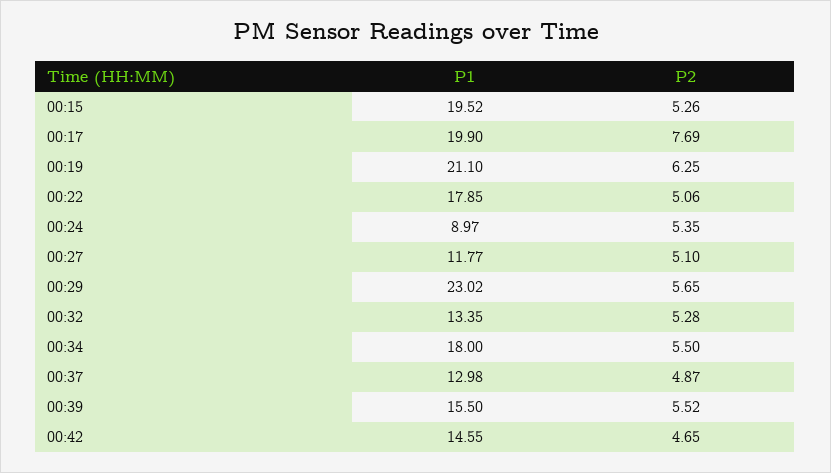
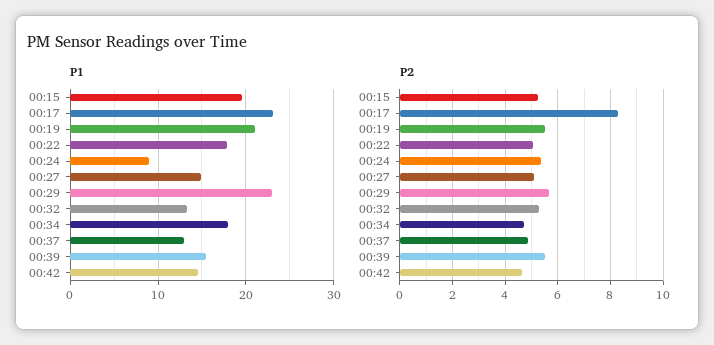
  {
    "P1": {
      "00:15": 19.52,
-     "00:17": 19.9,
+     "00:17": 23,
      "00:19": 21.1,
      "00:22": 17.85,
      "00:24": 8.97,
-     "00:27": 11.77,
+     "00:27": 15,
      "00:29": 23.02,
      "00:32": 13.35,
      "00:34": 18,
      "00:37": 12.98,
      "00:39": 15.5,
      "00:42": 14.55
    },
    "P2": {
      "00:15": 5.26,
-     "00:17": 7.69,
+     "00:17": 8.25,
-     "00:19": 6.25,
+     "00:19": 5.5,
      "00:22": 5.06,
      "00:24": 5.35,
      "00:27": 5.1,
      "00:29": 5.65,
      "00:32": 5.28,
-     "00:34": 5.5,
+     "00:34": 4.75,
      "00:37": 4.87,
      "00:39": 5.52,
      "00:42": 4.65
    }
  }

